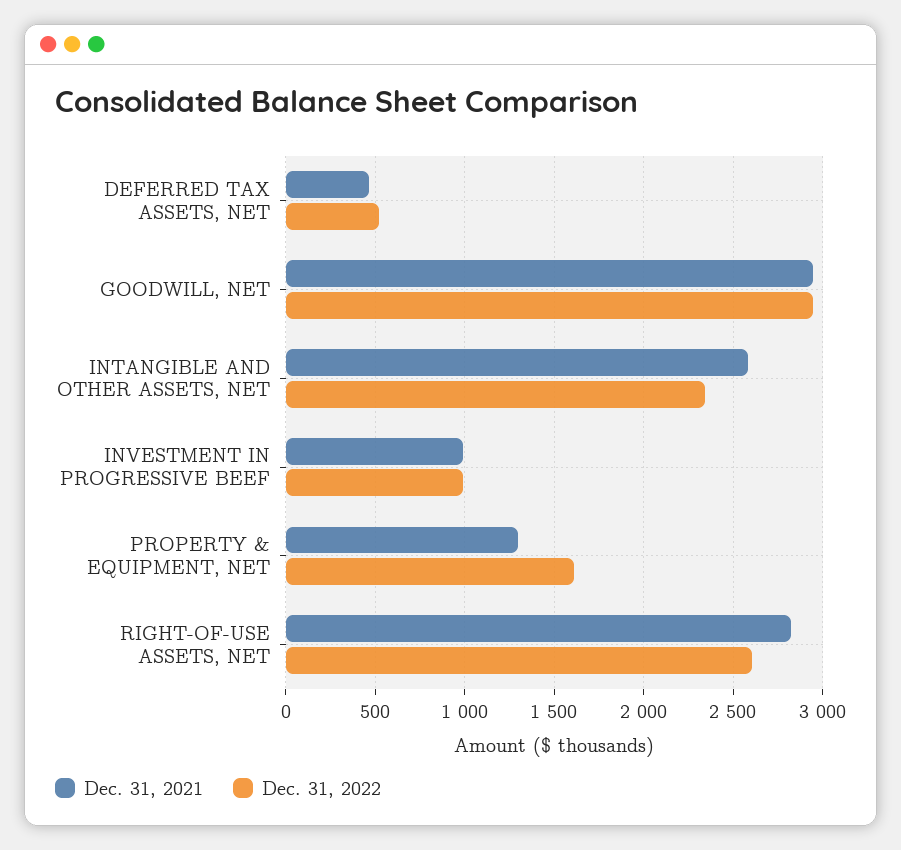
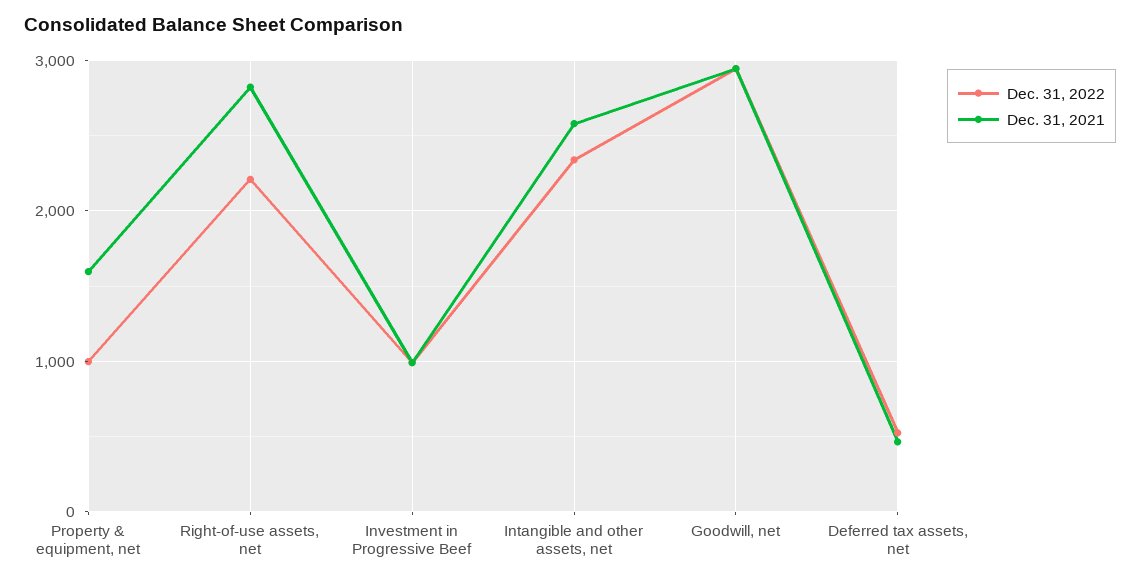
  {
    "Dec. 31, 2021": {
      "DEFERRED TAX ASSETS, NET": 450,
      "GOODWILL, NET": 2950,
      "INTANGIBLE AND OTHER ASSETS, NET": 2600,
      "INVESTMENT IN PROGRESSIVE BEEF": 1000,
-     "PROPERTY & EQUIPMENT, NET": 1300,
+     "PROPERTY & EQUIPMENT, NET": 1600,
      "RIGHT-OF-USE ASSETS, NET": 2800
    },
    "Dec. 31, 2022": {
      "DEFERRED TAX ASSETS, NET": 500,
      "GOODWILL, NET": 2950,
      "INTANGIBLE AND OTHER ASSETS, NET": 2350,
      "INVESTMENT IN PROGRESSIVE BEEF": 1000,
-     "PROPERTY & EQUIPMENT, NET": 1600,
+     "PROPERTY & EQUIPMENT, NET": 1000,
-     "RIGHT-OF-USE ASSETS, NET": 2600
+     "RIGHT-OF-USE ASSETS, NET": 2200
    }
  }

